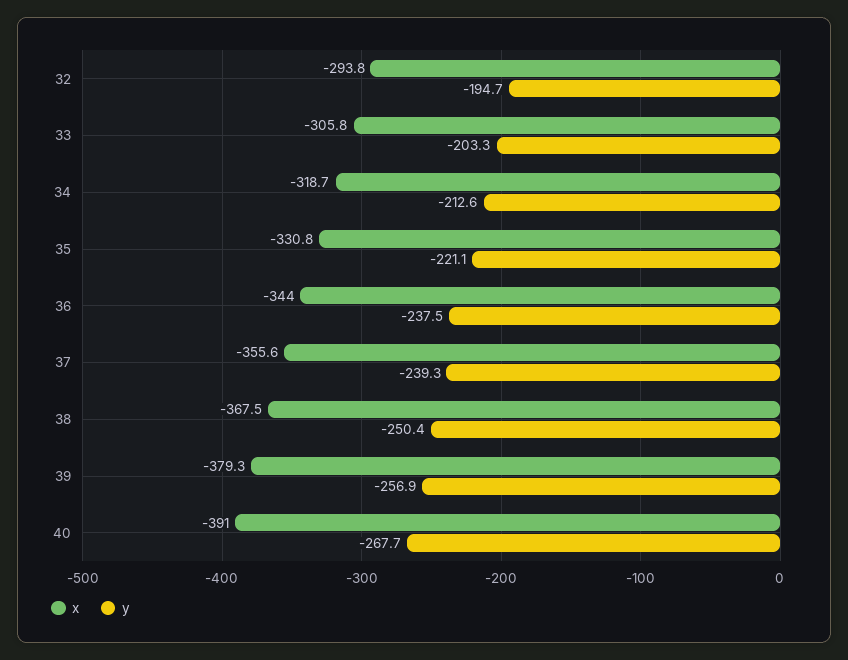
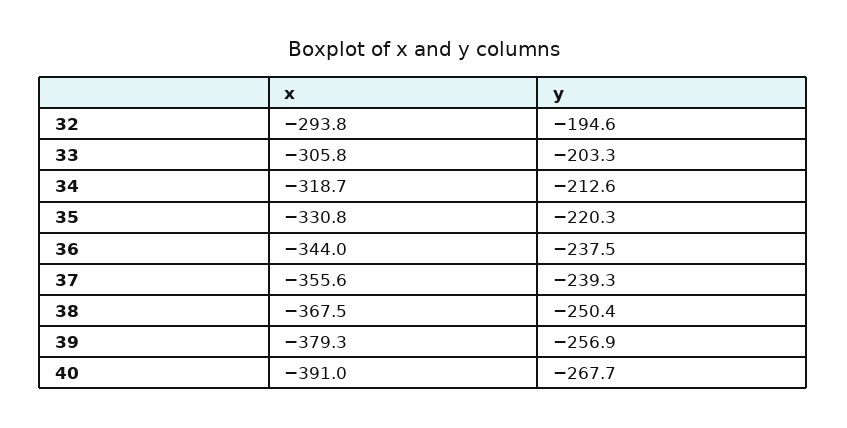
  {
    "x": {
      "32": -293.8,
      "33": -305.8,
      "34": -318.7,
      "35": -330.8,
      "36": -344,
      "37": -355.6,
      "38": -367.5,
      "39": -379.3,
      "40": -391
    },
    "y": {
-     "32": -194.7,
+     "32": -194.6,
      "33": -203.3,
      "34": -212.6,
-     "35": -221.1,
+     "35": -220.3,
      "36": -237.5,
      "37": -239.3,
      "38": -250.4,
      "39": -256.9,
      "40": -267.7
    }
  }

